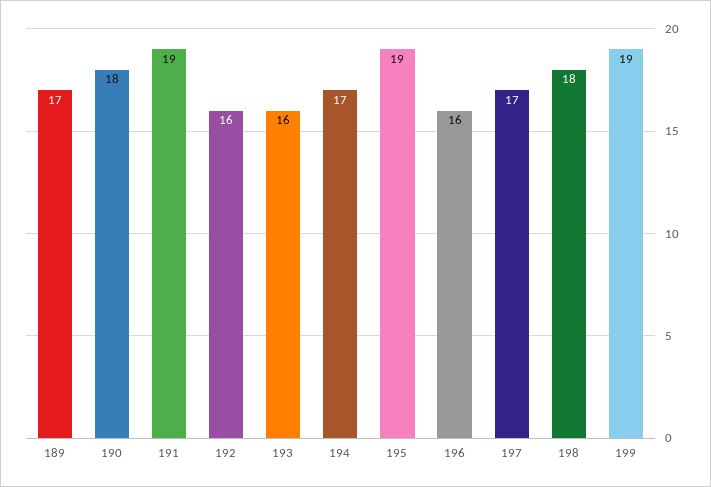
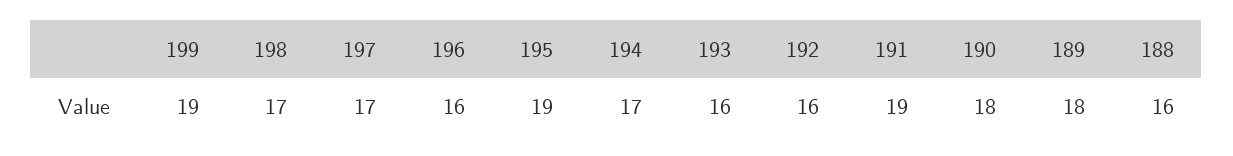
  {
-   "189": 17,
+   "189": 18,
    "190": 18,
    "191": 19,
    "192": 16,
    "193": 16,
    "194": 17,
    "195": 19,
    "196": 16,
    "197": 17,
-   "198": 18,
+   "198": 17,
-   "199": 19
+   "199": 19,
+   "188": 16
  }

